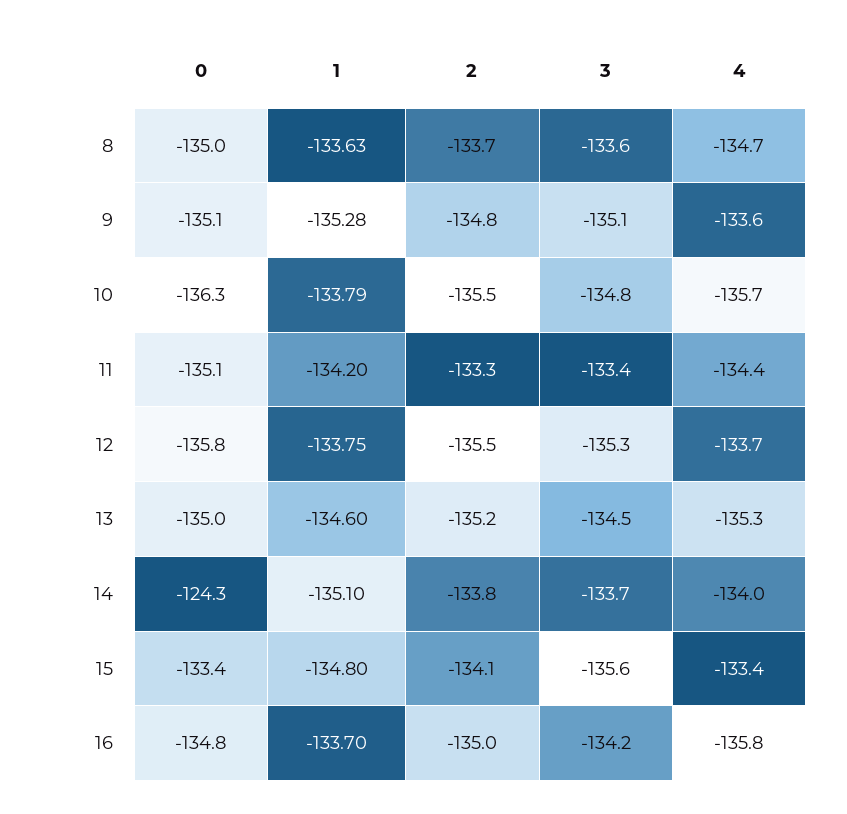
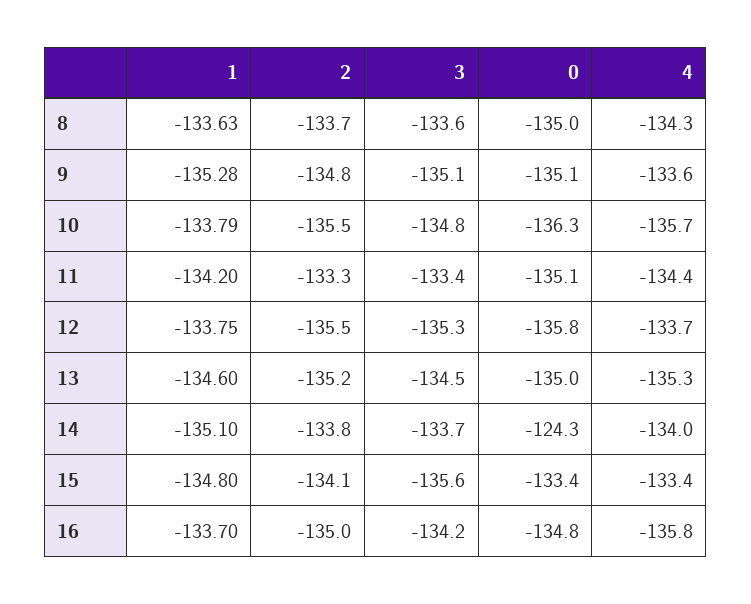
  {
    "0": {
      "8": -135,
      "9": -135.1,
      "10": -136.3,
      "11": -135.1,
      "12": -135.8,
      "13": -135,
      "14": -124.3,
      "15": -133.4,
      "16": -134.8
    },
    "1": {
      "8": -133.63,
      "9": -135.28,
      "10": -133.79,
      "11": -134.2,
      "12": -133.75,
      "13": -134.6,
      "14": -135.1,
      "15": -134.8,
      "16": -133.7
    },
    "2": {
      "8": -133.7,
      "9": -134.8,
      "10": -135.5,
      "11": -133.3,
      "12": -135.5,
      "13": -135.2,
      "14": -133.8,
      "15": -134.1,
      "16": -135
    },
    "3": {
      "8": -133.6,
      "9": -135.1,
      "10": -134.8,
      "11": -133.4,
      "12": -135.3,
      "13": -134.5,
      "14": -133.7,
      "15": -135.6,
      "16": -134.2
    },
    "4": {
-     "8": -134.7,
+     "8": -134.3,
      "9": -133.6,
      "10": -135.7,
      "11": -134.4,
      "12": -133.7,
      "13": -135.3,
      "14": -134,
      "15": -133.4,
      "16": -135.8
    }
  }

